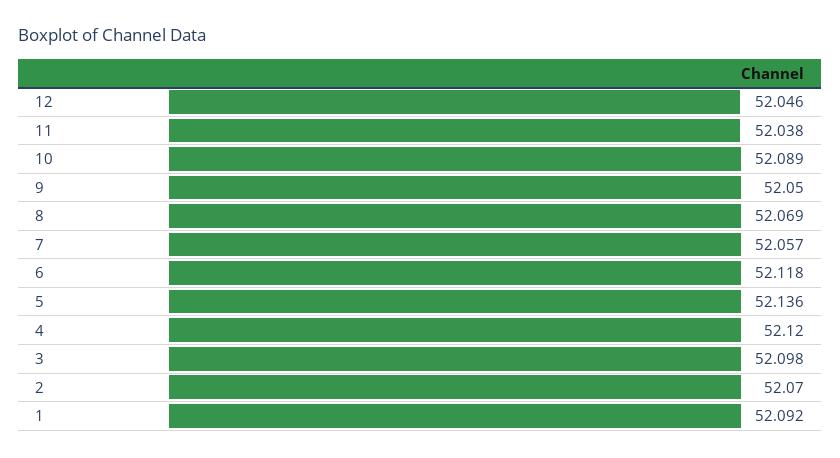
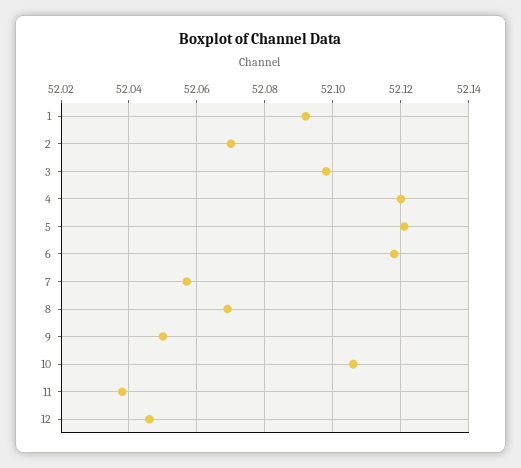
  {
    "12": 52.046,
    "11": 52.038,
-   "10": 52.089,
+   "10": 52.105,
    "9": 52.05,
    "8": 52.069,
    "7": 52.057,
    "6": 52.118,
-   "5": 52.136,
+   "5": 52.12,
    "4": 52.12,
    "3": 52.098,
    "2": 52.07,
    "1": 52.092
  }

